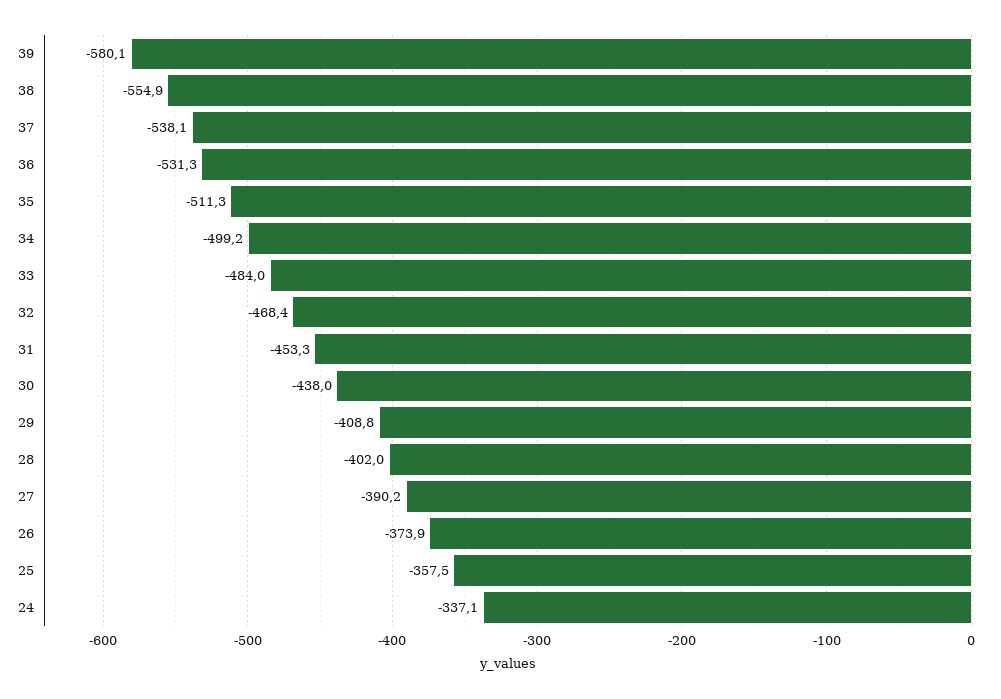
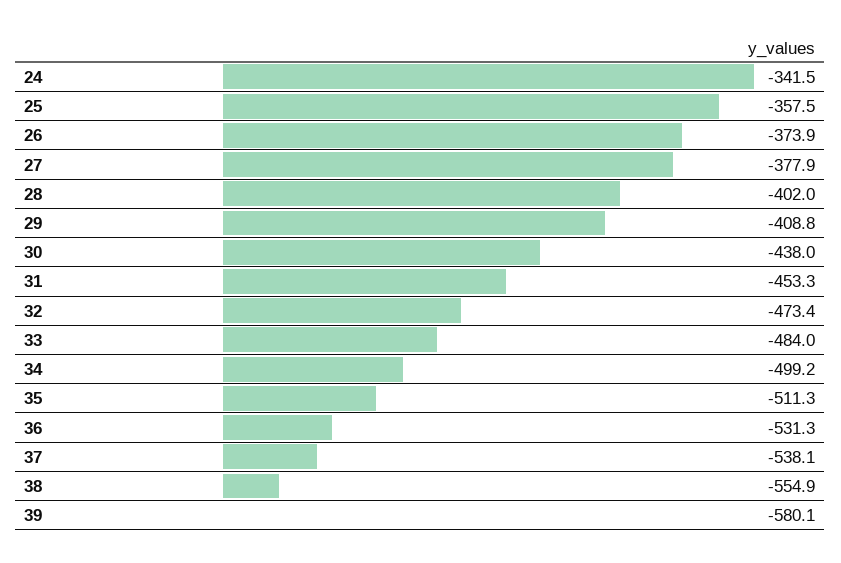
  {
    "39": -580.1,
    "38": -554.9,
    "37": -538.1,
    "36": -531.3,
    "35": -511.3,
    "34": -499.2,
    "33": -484,
-   "32": -468.4,
+   "32": -473.4,
    "31": -453.3,
    "30": -438,
    "29": -408.8,
    "28": -402,
-   "27": -390.2,
+   "27": -377.9,
    "26": -373.9,
    "25": -357.5,
-   "24": -337.1
+   "24": -341.5
  }

